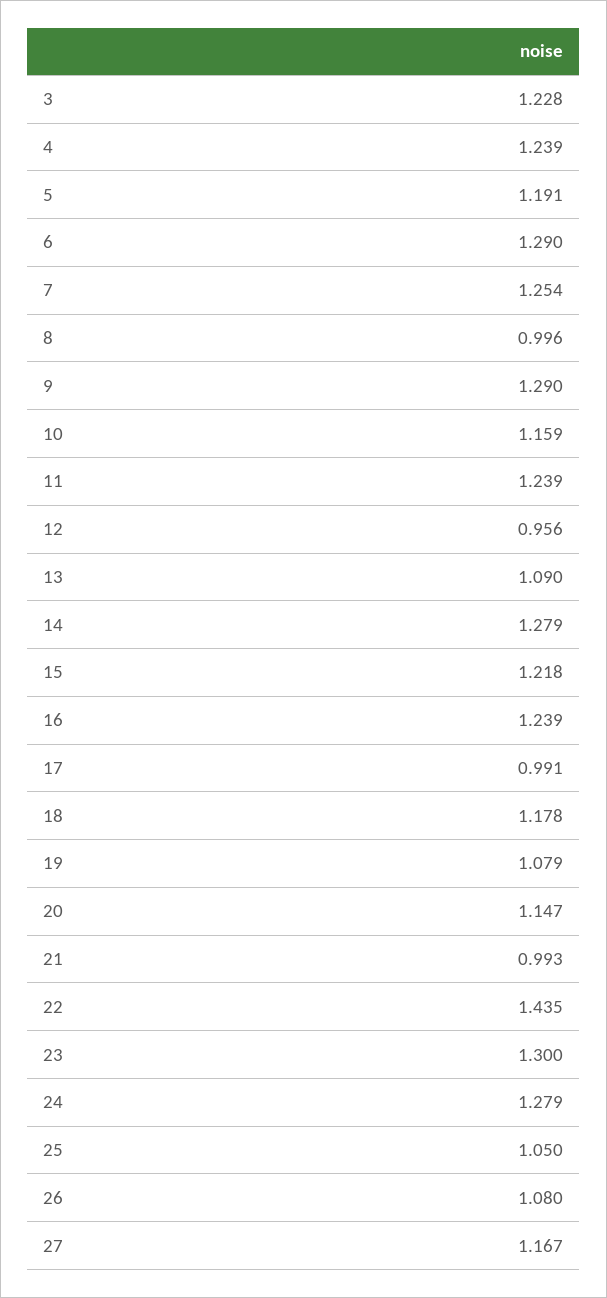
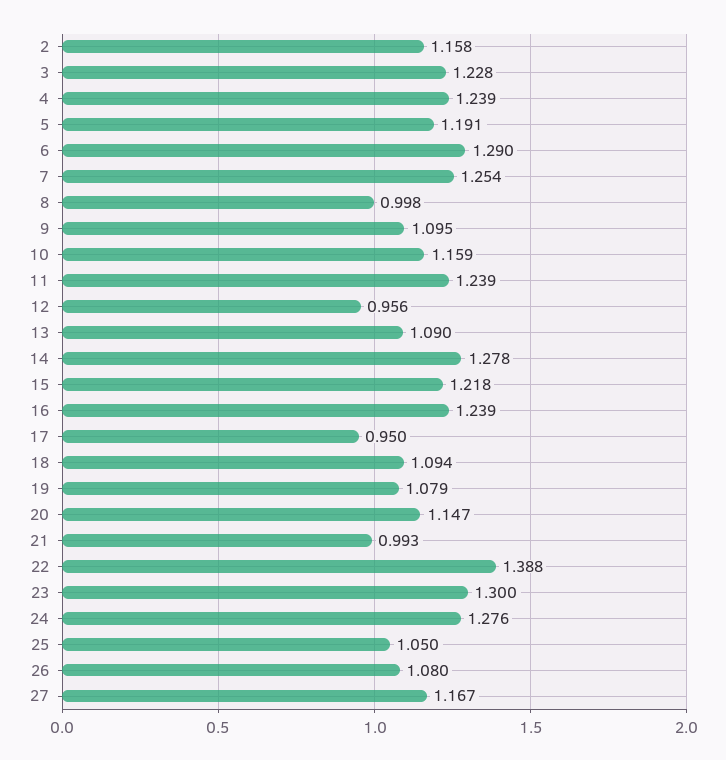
  {
    "3": 1.228,
    "4": 1.239,
    "5": 1.191,
    "6": 1.29,
    "7": 1.254,
-   "8": 0.996,
+   "8": 0.998,
-   "9": 1.29,
+   "9": 1.095,
    "10": 1.159,
    "11": 1.239,
    "12": 0.956,
    "13": 1.09,
-   "14": 1.279,
+   "14": 1.278,
    "15": 1.218,
    "16": 1.239,
-   "17": 0.991,
+   "17": 0.95,
-   "18": 1.178,
+   "18": 1.094,
    "19": 1.079,
    "20": 1.147,
    "21": 0.993,
-   "22": 1.435,
+   "22": 1.388,
    "23": 1.3,
-   "24": 1.279,
+   "24": 1.276,
    "25": 1.05,
    "26": 1.08,
-   "27": 1.167
+   "27": 1.167,
+   "2": 1.158
  }

